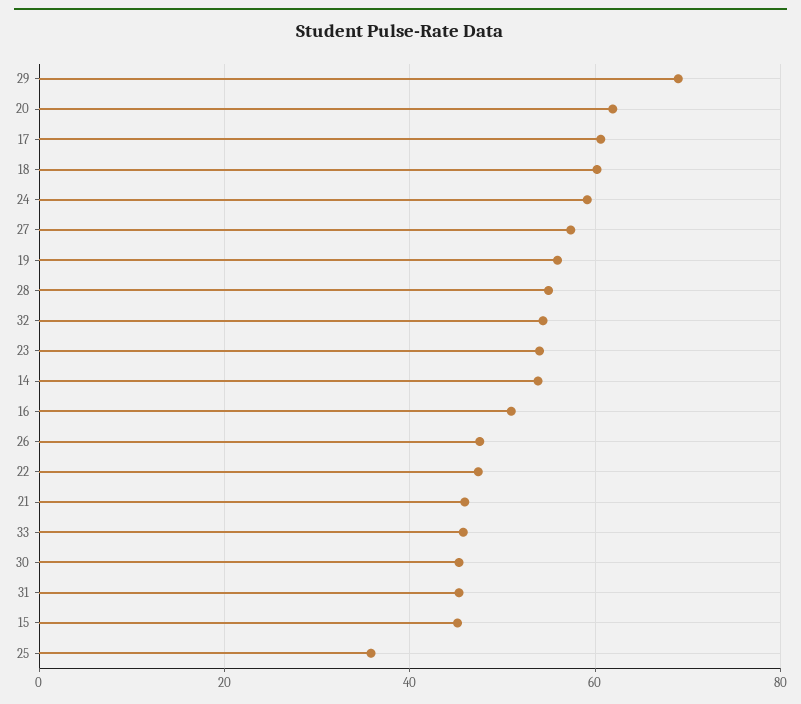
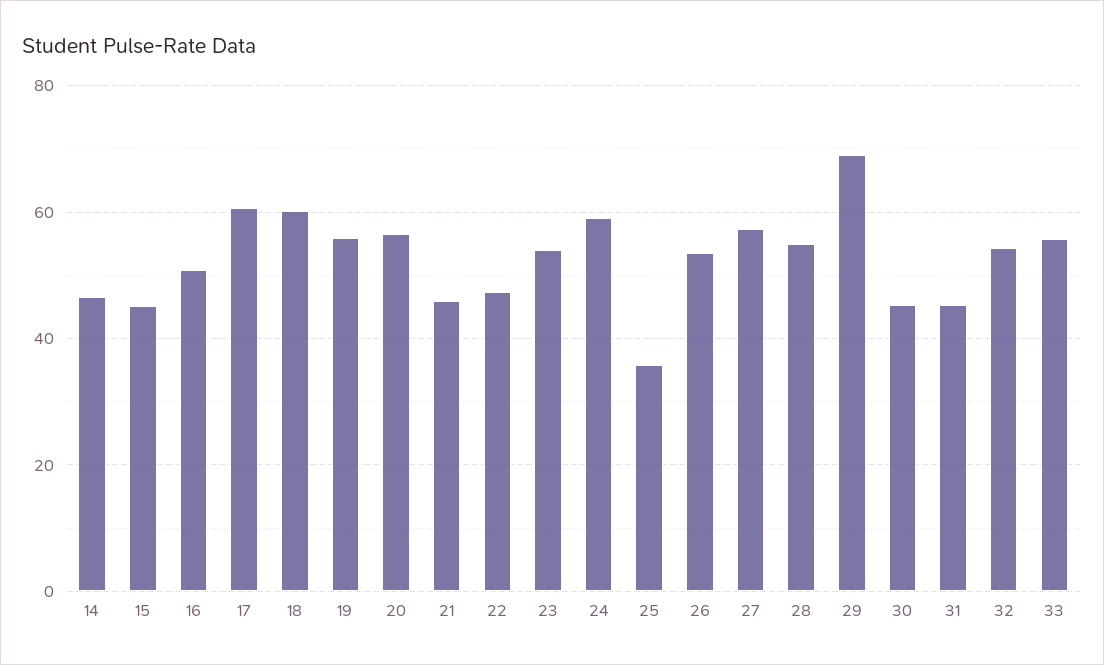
  {
    "29": 68,
-   "20": 62,
+   "20": 56,
    "17": 60,
    "18": 60,
    "24": 60,
    "27": 58,
    "19": 56,
    "28": 54,
    "32": 54,
    "23": 54,
-   "14": 54,
+   "14": 46,
    "16": 50,
-   "26": 48,
+   "26": 54,
    "22": 48,
    "21": 46,
-   "33": 46,
+   "33": 56,
    "30": 46,
    "31": 46,
    "15": 46,
    "25": 36
  }

